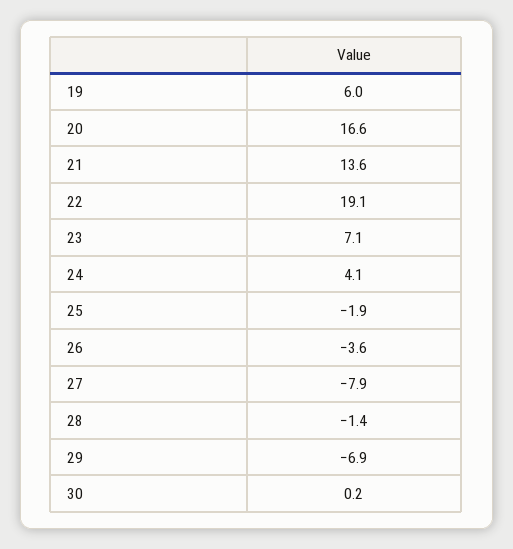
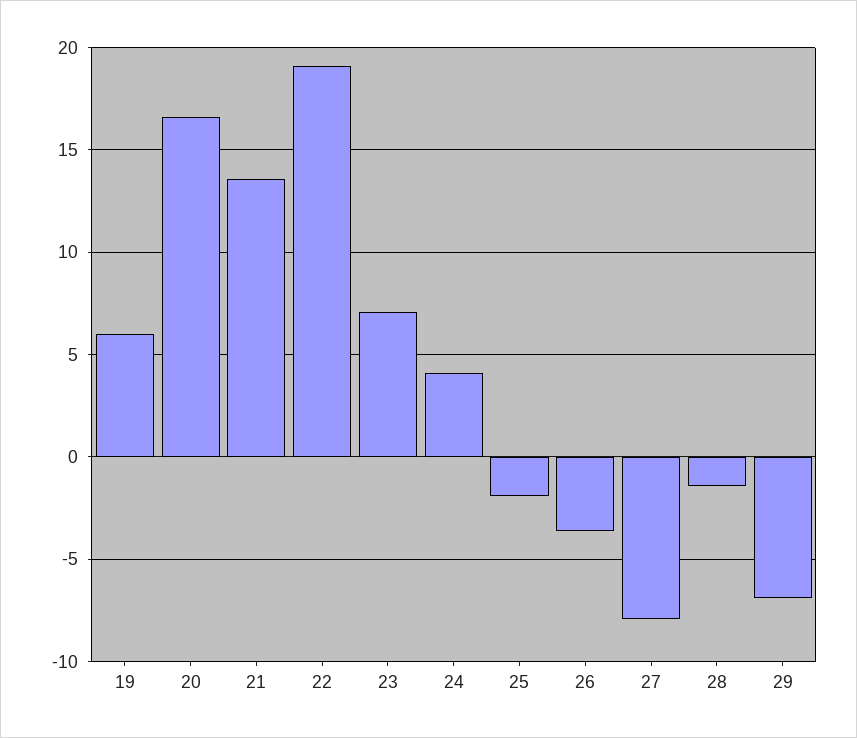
  {
    "19": 6,
    "20": 16.6,
    "21": 13.6,
    "22": 19.1,
    "23": 7.1,
    "24": 4.1,
    "25": -1.9,
    "26": -3.6,
    "27": -7.9,
    "28": -1.4,
-   "29": -6.9,
+   "29": -6.9
-   "30": 0.2
  }

